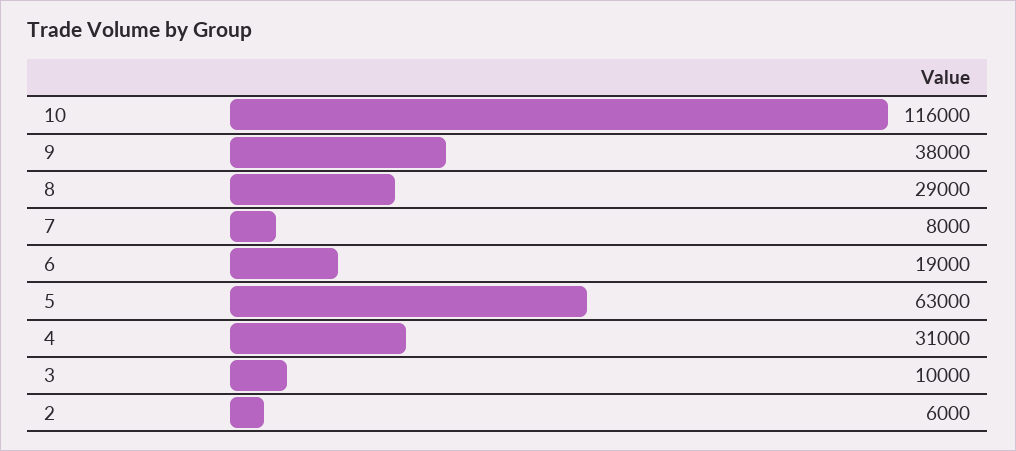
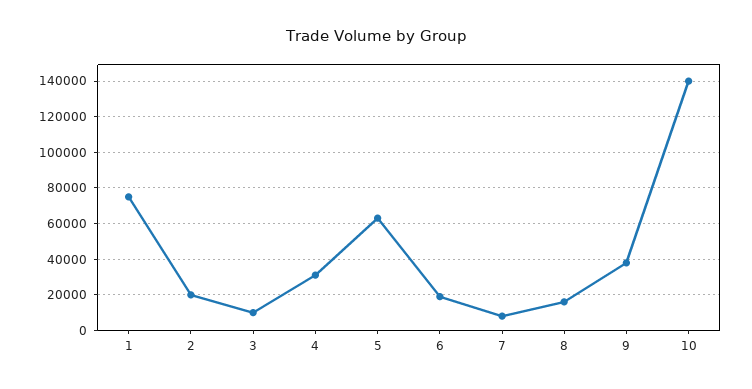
  {
-   "10": 116000,
+   "10": 140000,
    "9": 38000,
-   "8": 29000,
+   "8": 15000,
    "7": 8000,
    "6": 19000,
    "5": 63000,
    "4": 31000,
    "3": 10000,
-   "2": 6000
+   "2": 20000,
+   "1": 75000
  }

